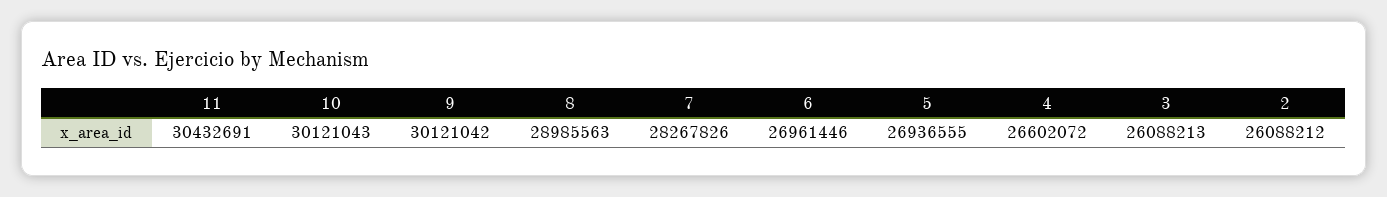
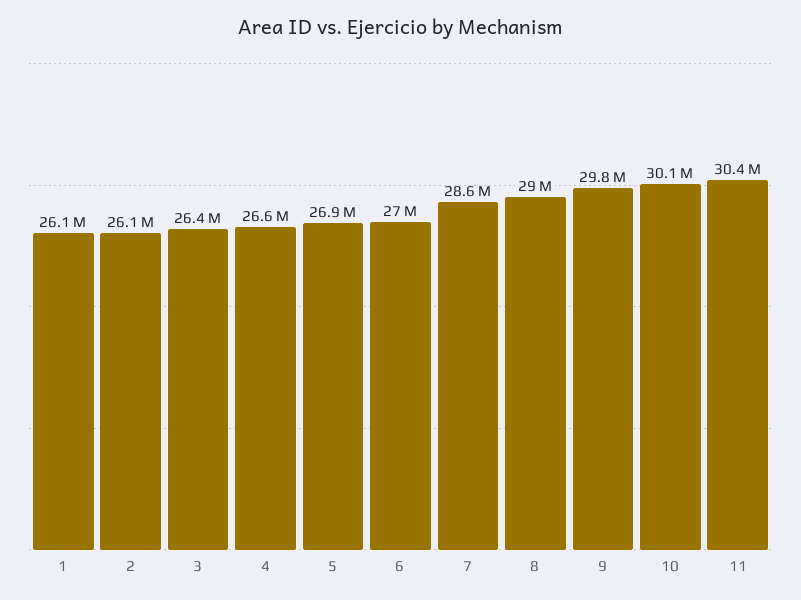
  {
    "11": 30432691,
    "10": 30121043,
-   "9": 30121042,
+   "9": 29800000,
    "8": 28985563,
-   "7": 28267826,
+   "7": 28600000,
    "6": 26961446,
    "5": 26936555,
    "4": 26602072,
-   "3": 26088213,
+   "3": 26400000,
-   "2": 26088212
+   "2": 26088212,
+   "1": 26100000
  }

